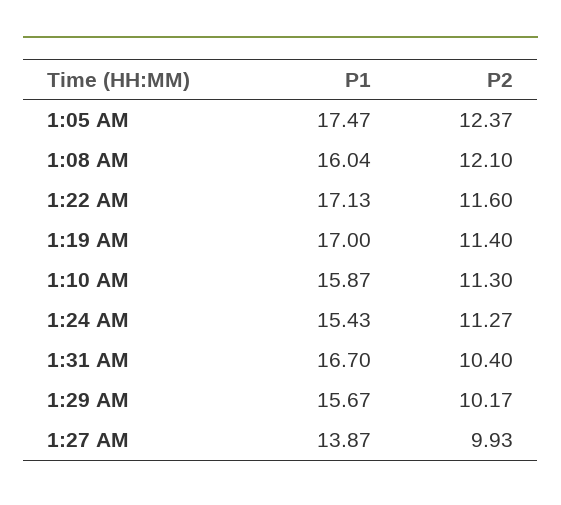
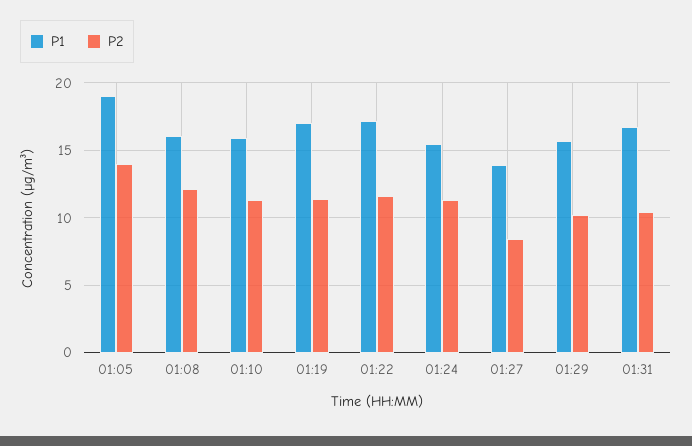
  {
    "P1": {
-     "1:05 AM": 17.47,
+     "1:05 AM": 19,
      "1:08 AM": 16.04,
      "1:22 AM": 17.13,
      "1:19 AM": 17,
      "1:10 AM": 15.87,
      "1:24 AM": 15.43,
      "1:31 AM": 16.7,
      "1:29 AM": 15.67,
      "1:27 AM": 13.87
    },
    "P2": {
-     "1:05 AM": 12.37,
+     "1:05 AM": 14,
      "1:08 AM": 12.1,
      "1:22 AM": 11.6,
      "1:19 AM": 11.4,
      "1:10 AM": 11.3,
      "1:24 AM": 11.27,
      "1:31 AM": 10.4,
      "1:29 AM": 10.17,
-     "1:27 AM": 9.93
+     "1:27 AM": 8.5
    }
  }

